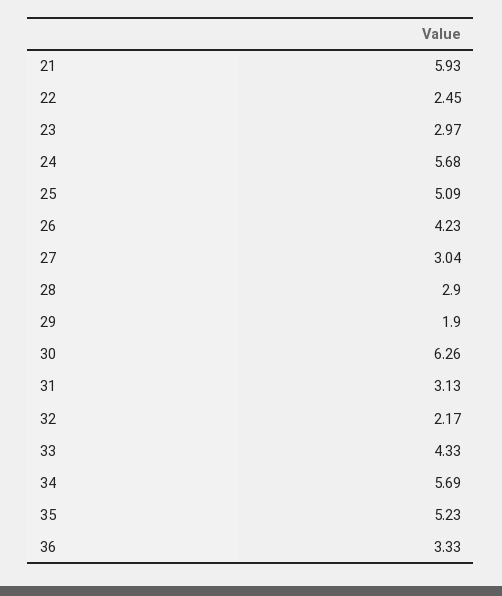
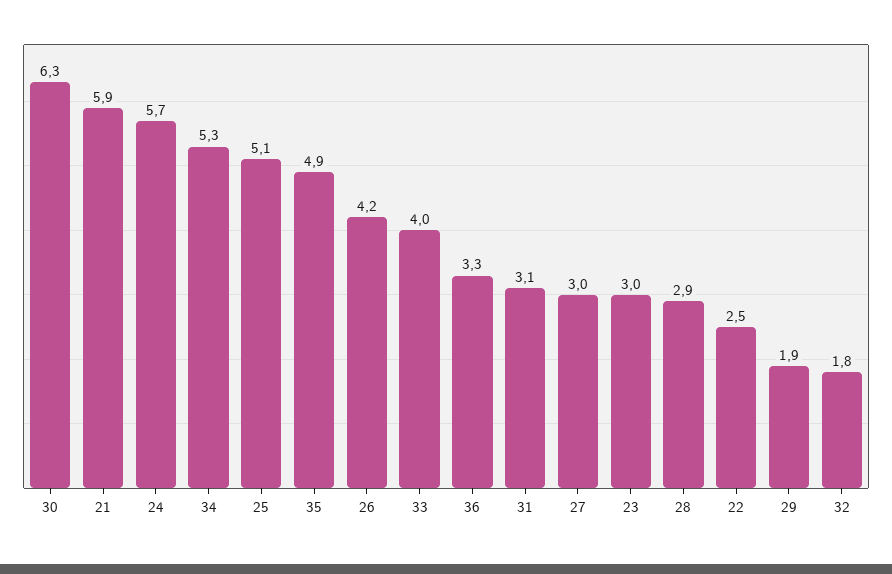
  {
    "21": 5.93,
    "22": 2.45,
    "23": 2.97,
    "24": 5.68,
    "25": 5.09,
    "26": 4.23,
    "27": 3.04,
    "28": 2.9,
    "29": 1.9,
    "30": 6.26,
    "31": 3.13,
-   "32": 2.17,
+   "32": 1.8,
-   "33": 4.33,
+   "33": 4,
-   "34": 5.69,
+   "34": 5.3,
-   "35": 5.23,
+   "35": 4.9,
    "36": 3.33
  }

